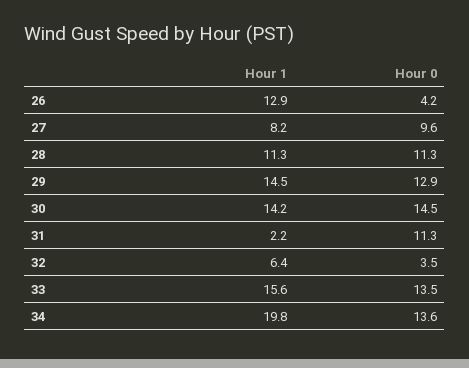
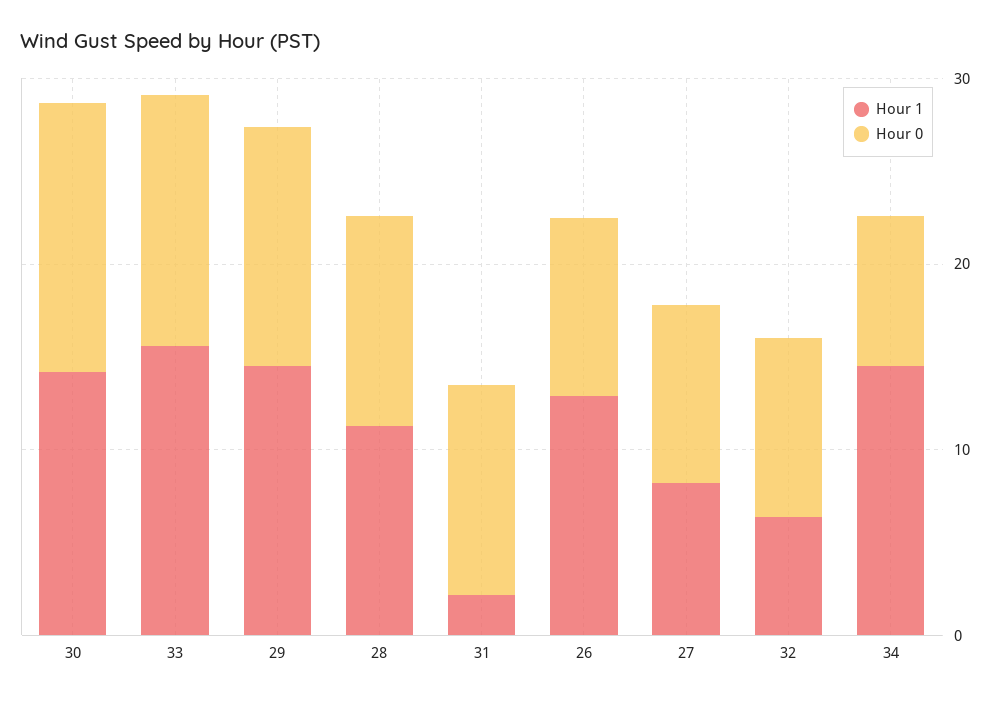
  {
    "Hour 1": {
      "26": 12.9,
      "27": 8.2,
      "28": 11.3,
      "29": 14.5,
      "30": 14.2,
      "31": 2.2,
      "32": 6.4,
      "33": 15.6,
-     "34": 19.8
+     "34": 14
    },
    "Hour 0": {
-     "26": 4.2,
+     "26": 10,
      "27": 9.6,
      "28": 11.3,
      "29": 12.9,
      "30": 14.5,
      "31": 11.3,
-     "32": 3.5,
+     "32": 10,
      "33": 13.5,
-     "34": 13.6
+     "34": 8
    }
  }

